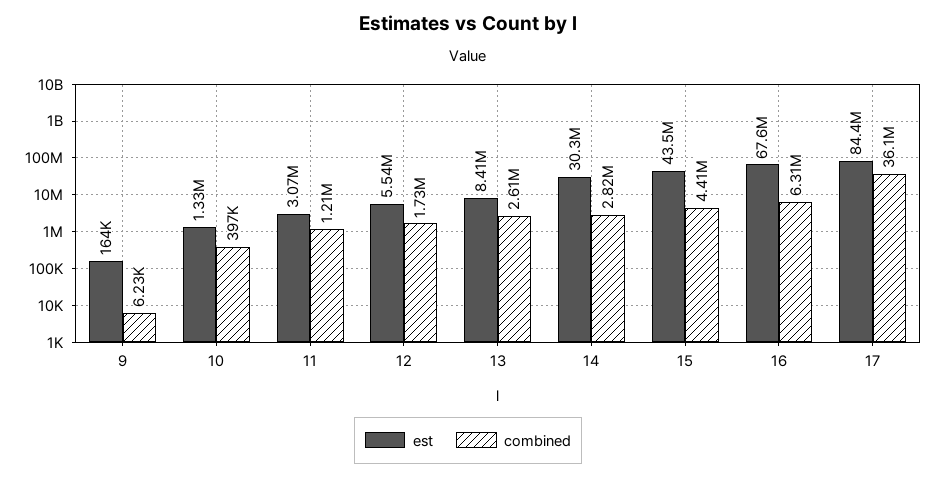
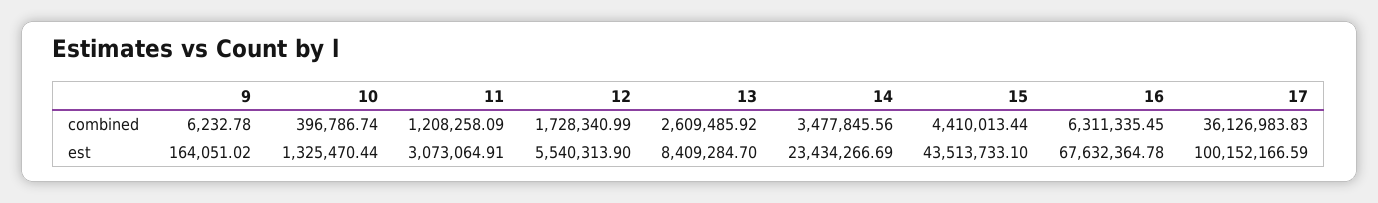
  {
    "est": {
      "9": 164051.02,
      "10": 1325470.44,
      "11": 3073064.91,
      "12": 5540313.9,
      "13": 8409284.7,
-     "14": 30300000,
+     "14": 23434266.69,
      "15": 43513733.1,
      "16": 67632364.78,
-     "17": 84400000
+     "17": 100152166.59
    },
    "combined": {
      "9": 6232.78,
      "10": 396786.74,
      "11": 1208258.09,
      "12": 1728340.99,
      "13": 2609485.92,
-     "14": 2820000,
+     "14": 3477845.56,
      "15": 4410013.44,
      "16": 6311335.45,
      "17": 36126983.83
    }
  }

